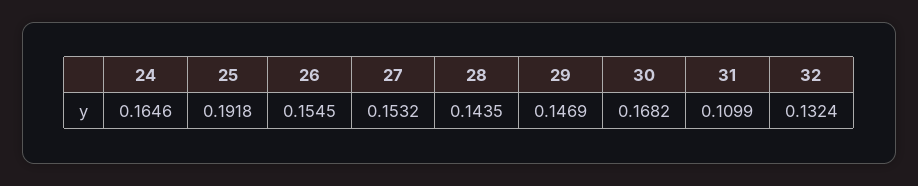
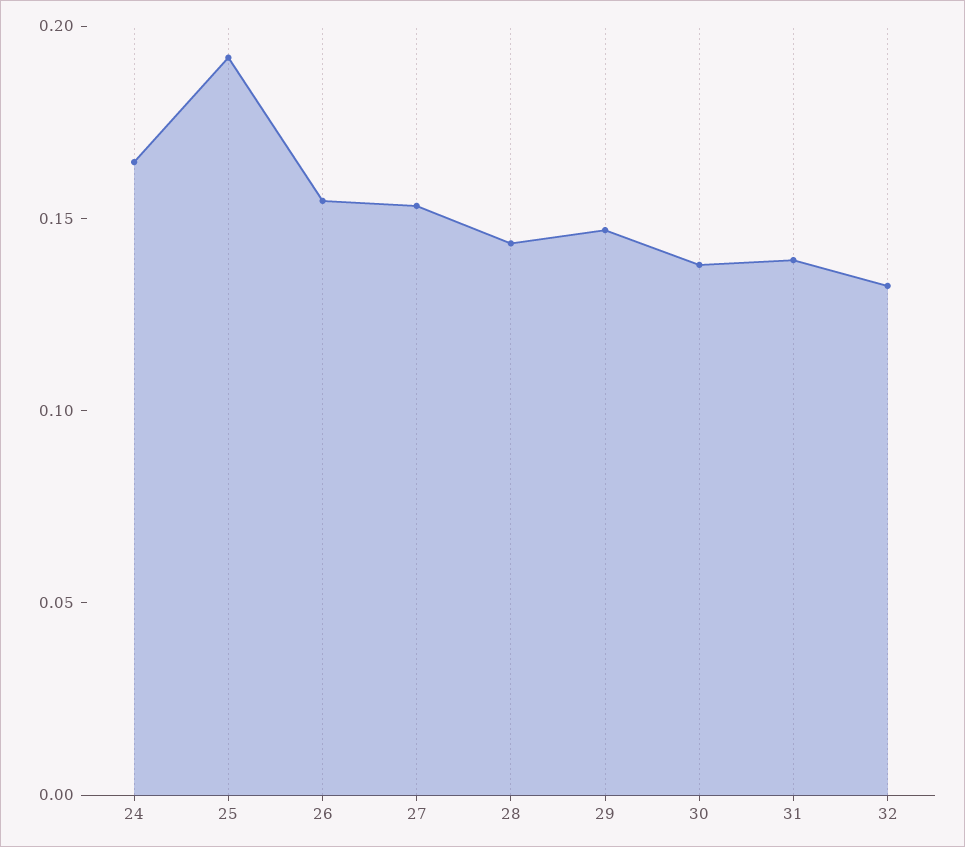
  {
    "24": 0.1646,
    "25": 0.1918,
    "26": 0.1545,
    "27": 0.1532,
    "28": 0.1435,
    "29": 0.1469,
-   "30": 0.1682,
+   "30": 0.14,
-   "31": 0.1099,
+   "31": 0.14,
    "32": 0.1324
  }

